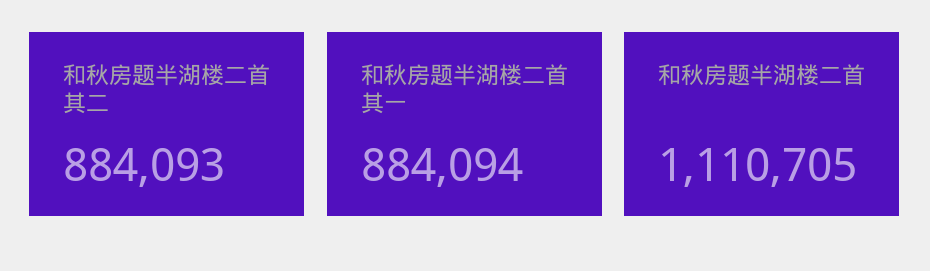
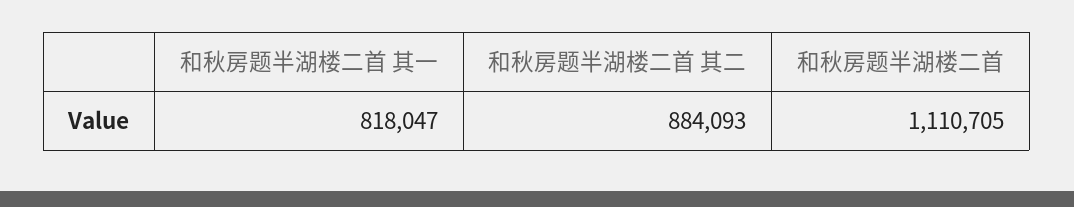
  {
    "和秋房题半湖楼二首 其二": 884093,
-   "和秋房题半湖楼二首 其一": 884094,
+   "和秋房题半湖楼二首 其一": 818047,
    "和秋房题半湖楼二首": 1110705
  }

